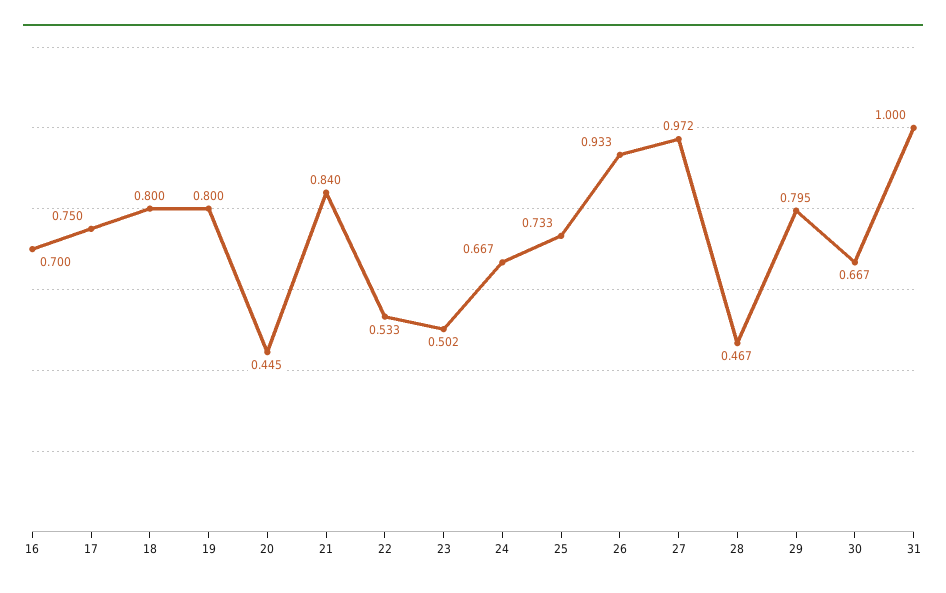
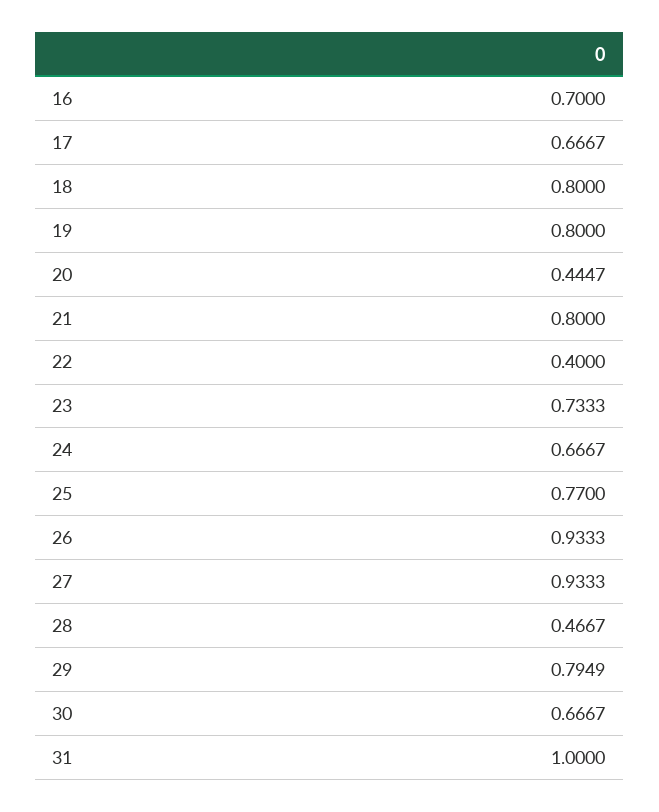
  {
    "16": 0.7,
-   "17": 0.75,
+   "17": 0.6667,
    "18": 0.8,
    "19": 0.8,
    "20": 0.4447,
-   "21": 0.84,
+   "21": 0.8,
-   "22": 0.533,
+   "22": 0.4,
-   "23": 0.502,
+   "23": 0.7333,
    "24": 0.6667,
-   "25": 0.733,
+   "25": 0.77,
    "26": 0.9333,
-   "27": 0.972,
+   "27": 0.9333,
    "28": 0.4667,
    "29": 0.7949,
    "30": 0.6667,
    "31": 1
  }

